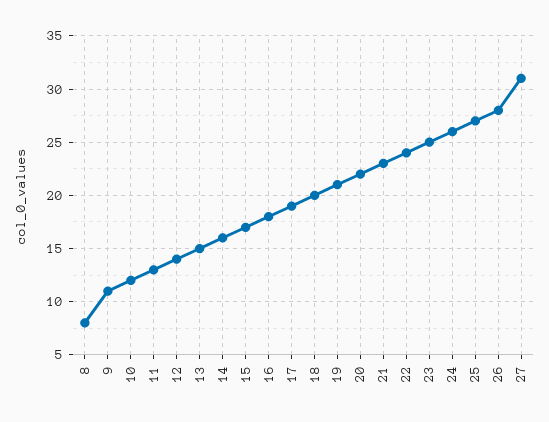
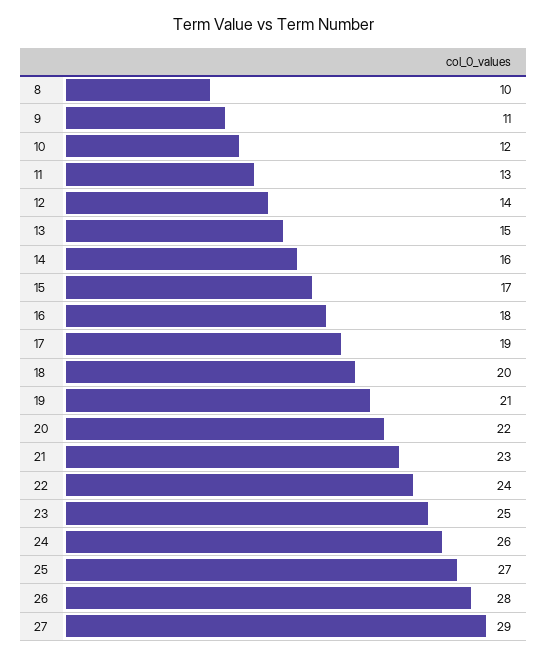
  {
-   "8": 8,
+   "8": 10,
    "9": 11,
    "10": 12,
    "11": 13,
    "12": 14,
    "13": 15,
    "14": 16,
    "15": 17,
    "16": 18,
    "17": 19,
    "18": 20,
    "19": 21,
    "20": 22,
    "21": 23,
    "22": 24,
    "23": 25,
    "24": 26,
    "25": 27,
    "26": 28,
-   "27": 31
+   "27": 29
  }

